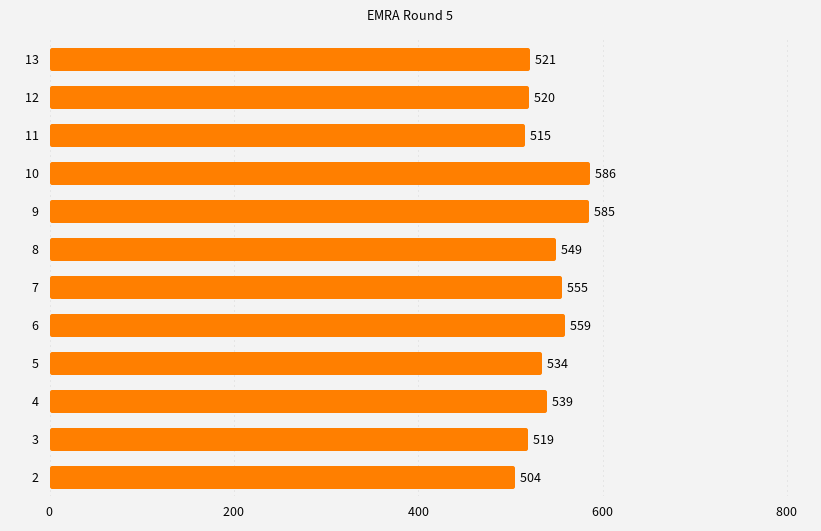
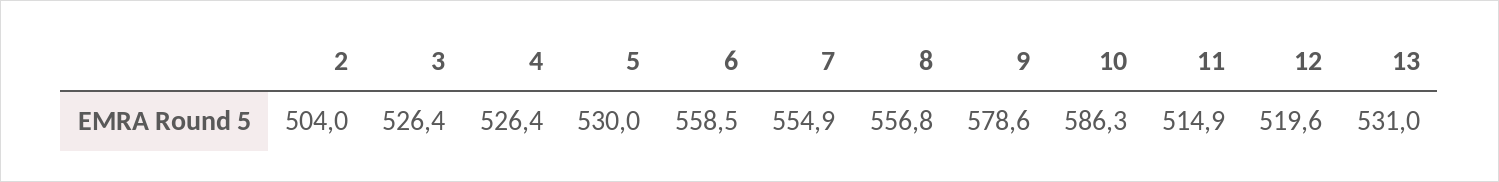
  {
-   "13": 521,
+   "13": 531,
    "12": 519.6,
    "11": 514.9,
    "10": 586.3,
-   "9": 585,
+   "9": 578.6,
-   "8": 549,
+   "8": 556.8,
    "7": 554.9,
    "6": 558.5,
-   "5": 534,
+   "5": 530,
-   "4": 539,
+   "4": 526.4,
-   "3": 519,
+   "3": 526.4,
    "2": 504
  }

